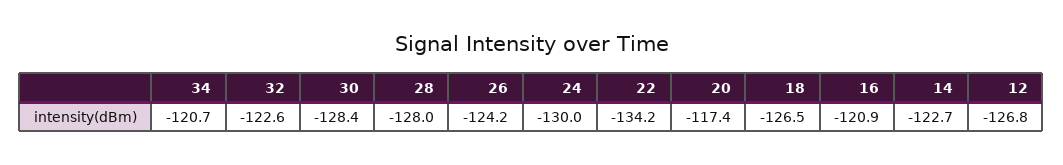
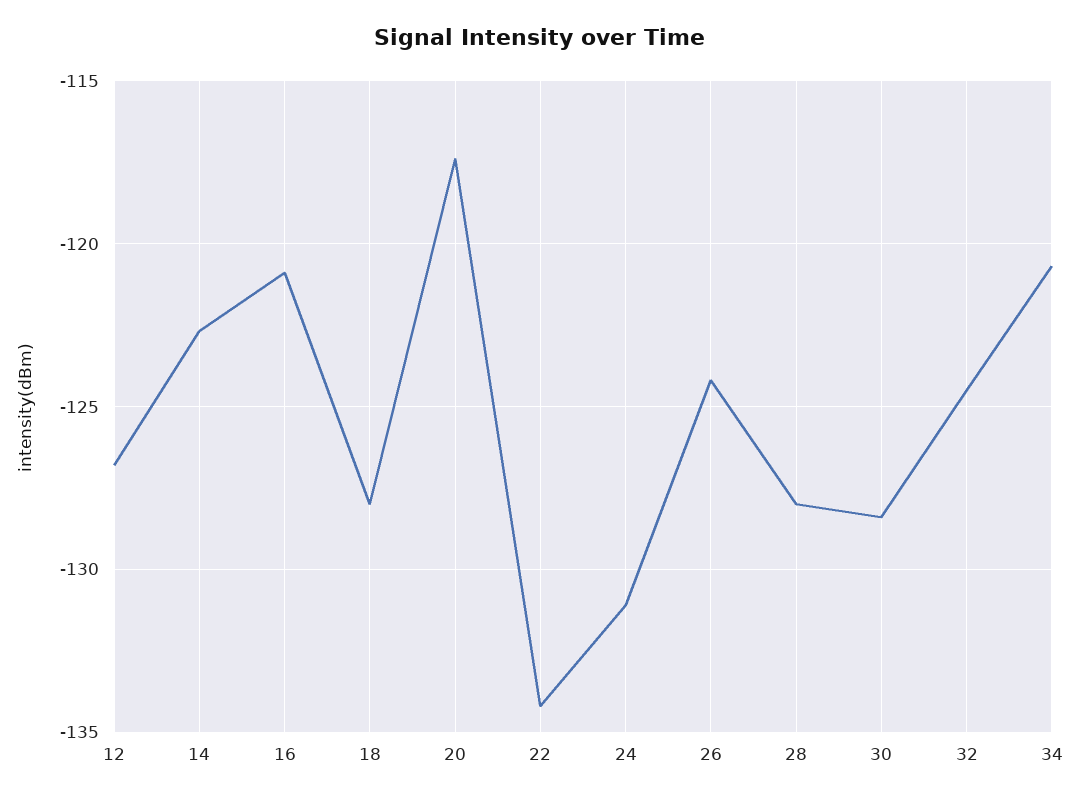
  {
    "34": -120.7,
-   "32": -122.6,
+   "32": -124.5,
    "30": -128.4,
    "28": -128,
    "26": -124.2,
-   "24": -130,
+   "24": -131,
    "22": -134.2,
    "20": -117.4,
-   "18": -126.5,
+   "18": -128,
    "16": -120.9,
    "14": -122.7,
    "12": -126.8
  }

